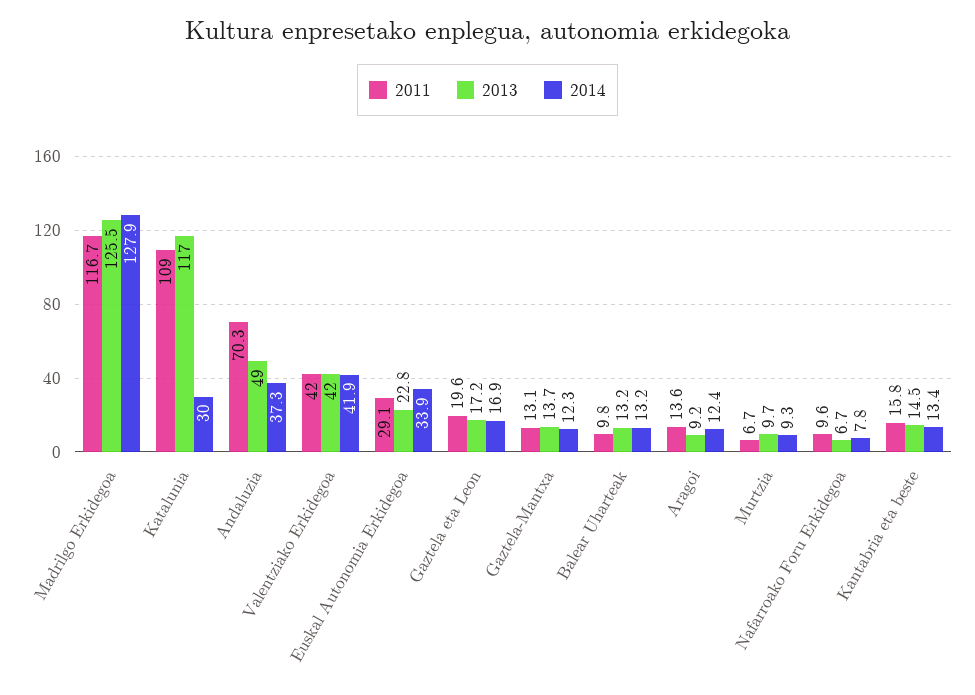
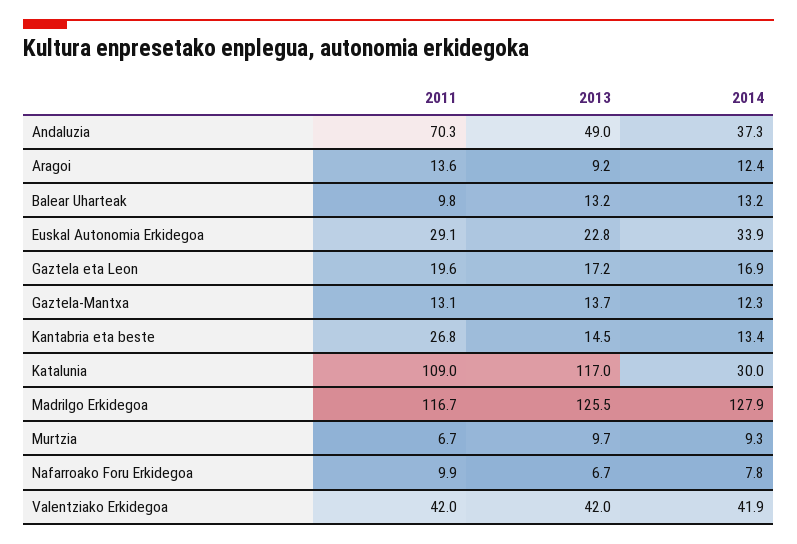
  {
    "2011": {
      "Madrilgo Erkidegoa": 116.7,
      "Katalunia": 109,
      "Andaluzia": 70.3,
      "Valentziako Erkidegoa": 42,
      "Euskal Autonomia Erkidegoa": 29.1,
      "Gaztela eta Leon": 19.6,
      "Gaztela-Mantxa": 13.1,
      "Balear Uharteak": 9.8,
      "Aragoi": 13.6,
      "Murtzia": 6.7,
-     "Nafarroako Foru Erkidegoa": 9.6,
+     "Nafarroako Foru Erkidegoa": 9.9,
-     "Kantabria eta beste": 15.8
+     "Kantabria eta beste": 26.8
    },
    "2013": {
      "Madrilgo Erkidegoa": 125.5,
      "Katalunia": 117,
      "Andaluzia": 49,
      "Valentziako Erkidegoa": 42,
      "Euskal Autonomia Erkidegoa": 22.8,
      "Gaztela eta Leon": 17.2,
      "Gaztela-Mantxa": 13.7,
      "Balear Uharteak": 13.2,
      "Aragoi": 9.2,
      "Murtzia": 9.7,
      "Nafarroako Foru Erkidegoa": 6.7,
      "Kantabria eta beste": 14.5
    },
    "2014": {
      "Madrilgo Erkidegoa": 127.9,
      "Katalunia": 30,
      "Andaluzia": 37.3,
      "Valentziako Erkidegoa": 41.9,
      "Euskal Autonomia Erkidegoa": 33.9,
      "Gaztela eta Leon": 16.9,
      "Gaztela-Mantxa": 12.3,
      "Balear Uharteak": 13.2,
      "Aragoi": 12.4,
      "Murtzia": 9.3,
      "Nafarroako Foru Erkidegoa": 7.8,
      "Kantabria eta beste": 13.4
    }
  }

